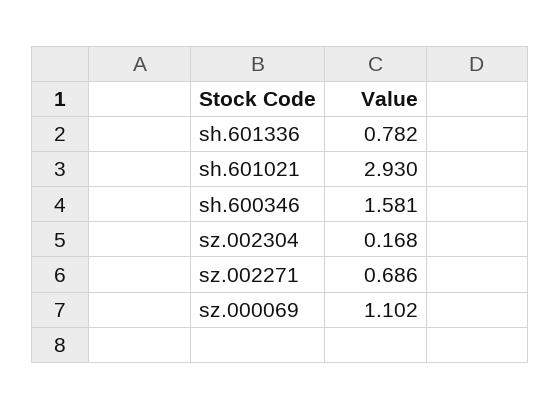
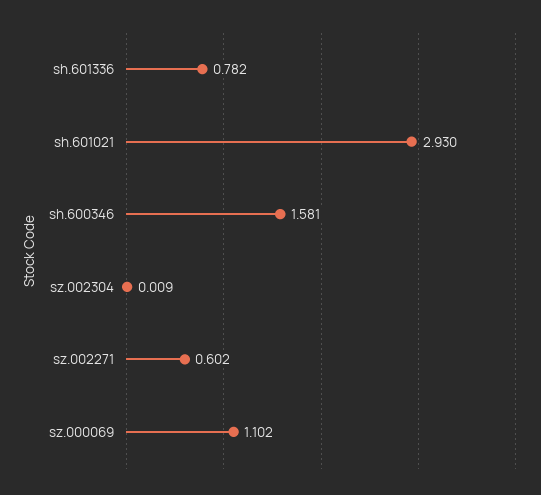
  {
    "sh.601336": 0.782,
    "sh.601021": 2.93,
    "sh.600346": 1.581,
-   "sz.002304": 0.168,
+   "sz.002304": 0.009,
-   "sz.002271": 0.686,
+   "sz.002271": 0.602,
    "sz.000069": 1.102
  }

